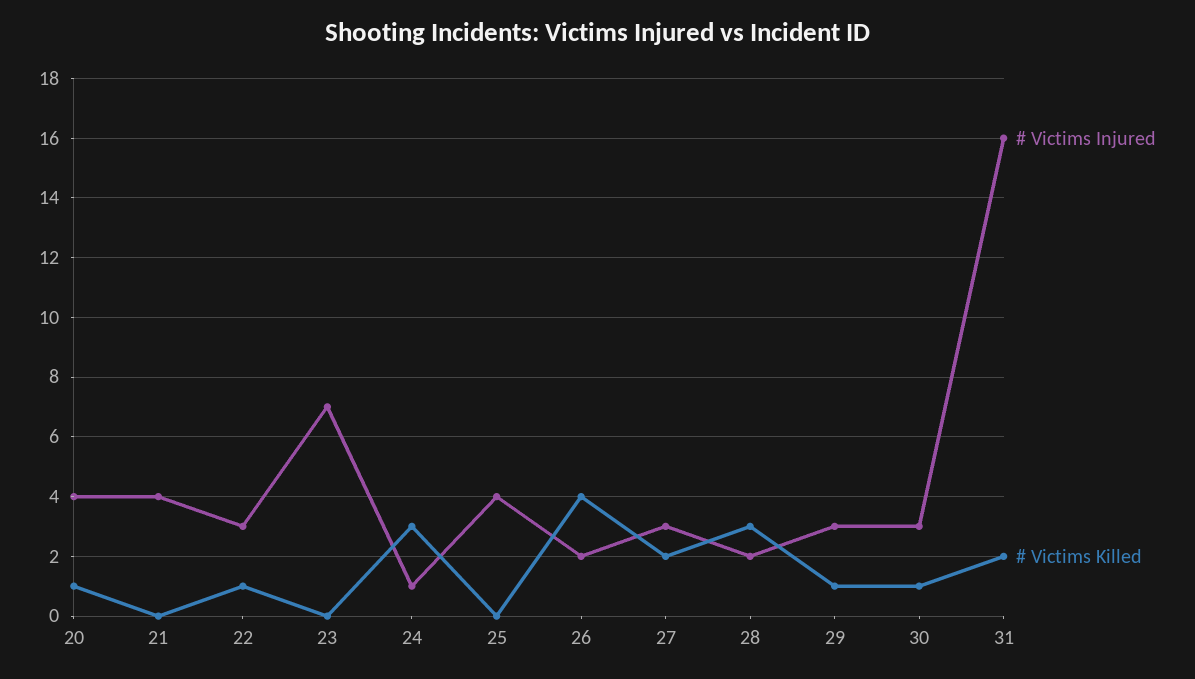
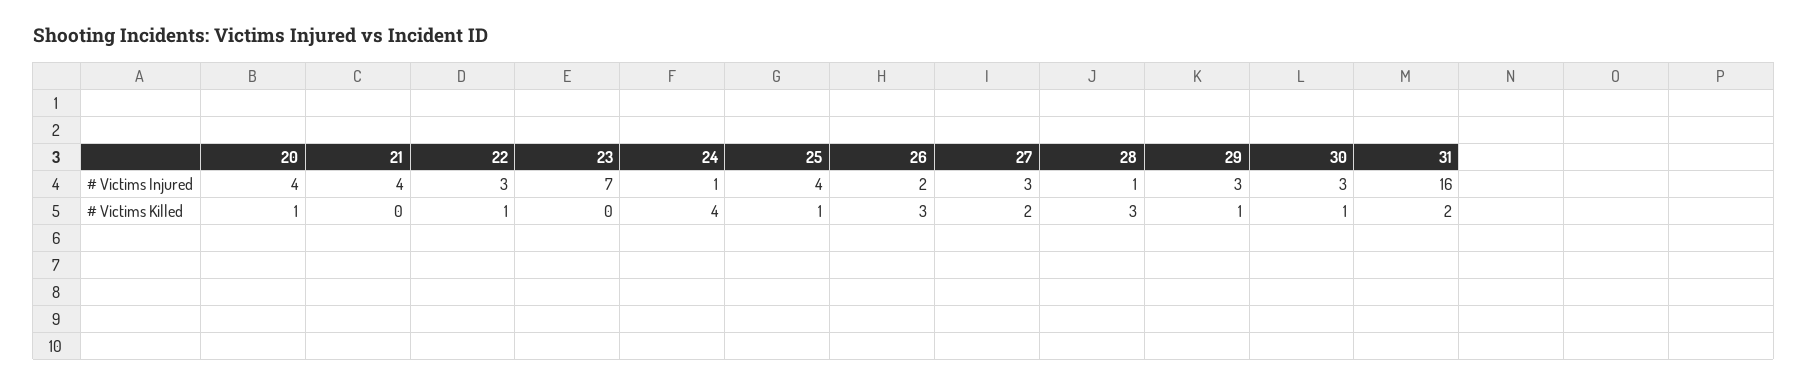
  {
    "# Victims Injured": {
      "20": 4,
      "21": 4,
      "22": 3,
      "23": 7,
      "24": 1,
      "25": 4,
      "26": 2,
      "27": 3,
-     "28": 2,
+     "28": 1,
      "29": 3,
      "30": 3,
      "31": 16
    },
    "# Victims Killed": {
      "20": 1,
      "21": 0,
      "22": 1,
      "23": 0,
-     "24": 3,
+     "24": 4,
-     "25": 0,
+     "25": 1,
-     "26": 4,
+     "26": 3,
      "27": 2,
      "28": 3,
      "29": 1,
      "30": 1,
      "31": 2
    }
  }

